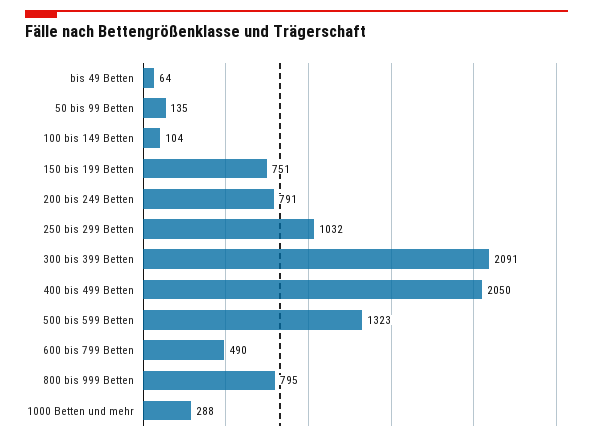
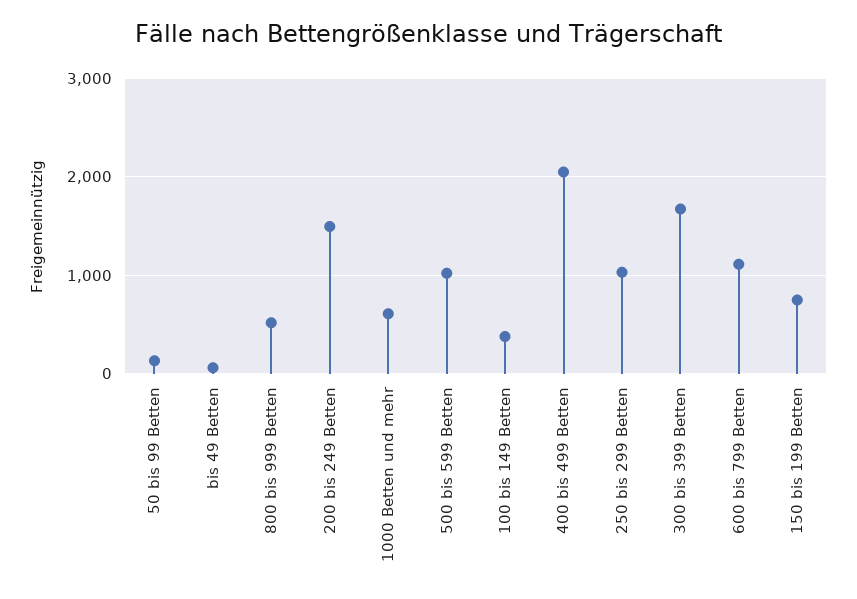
  {
    "bis 49 Betten": 64,
    "50 bis 99 Betten": 135,
-   "100 bis 149 Betten": 104,
+   "100 bis 149 Betten": 400,
    "150 bis 199 Betten": 751,
-   "200 bis 249 Betten": 791,
+   "200 bis 249 Betten": 1500,
    "250 bis 299 Betten": 1032,
-   "300 bis 399 Betten": 2091,
+   "300 bis 399 Betten": 1700,
    "400 bis 499 Betten": 2050,
-   "500 bis 599 Betten": 1323,
+   "500 bis 599 Betten": 1000,
-   "600 bis 799 Betten": 490,
+   "600 bis 799 Betten": 1100,
-   "800 bis 999 Betten": 795,
+   "800 bis 999 Betten": 500,
-   "1000 Betten und mehr": 288
+   "1000 Betten und mehr": 600
  }

